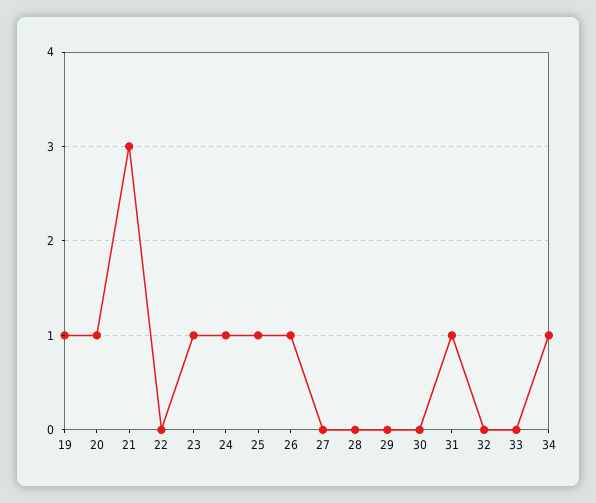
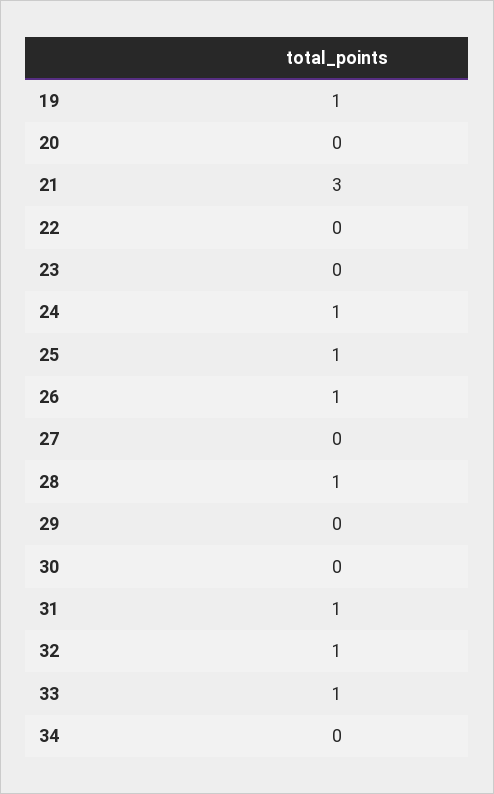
  {
    "19": 1,
-   "20": 1,
+   "20": 0,
    "21": 3,
    "22": 0,
-   "23": 1,
+   "23": 0,
    "24": 1,
    "25": 1,
    "26": 1,
    "27": 0,
-   "28": 0,
+   "28": 1,
    "29": 0,
    "30": 0,
    "31": 1,
-   "32": 0,
+   "32": 1,
-   "33": 0,
+   "33": 1,
-   "34": 1
+   "34": 0
  }

